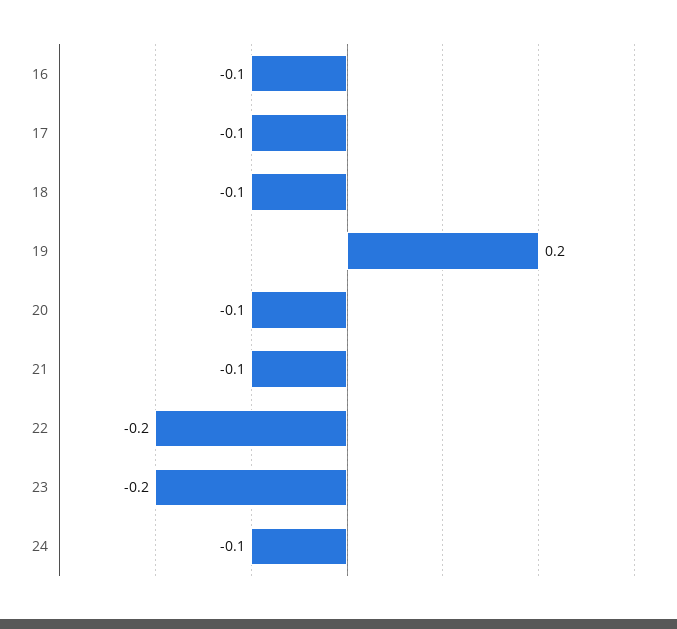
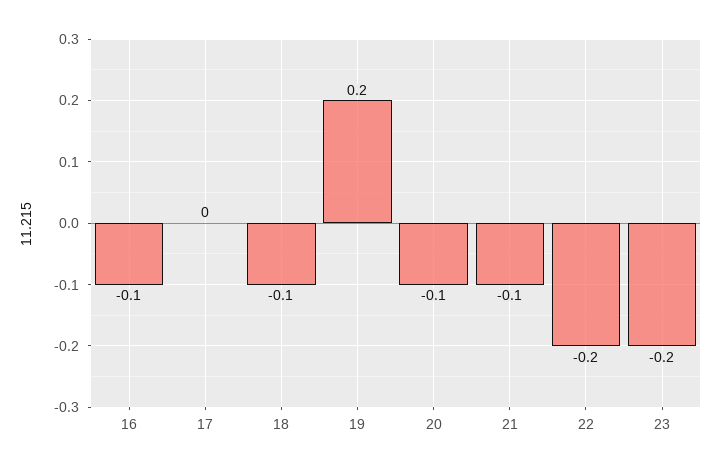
  {
    "16": -0.1,
-   "17": -0.1,
+   "17": 0,
    "18": -0.1,
    "19": 0.2,
    "20": -0.1,
    "21": -0.1,
    "22": -0.2,
-   "23": -0.2,
+   "23": -0.2
-   "24": -0.1
  }

